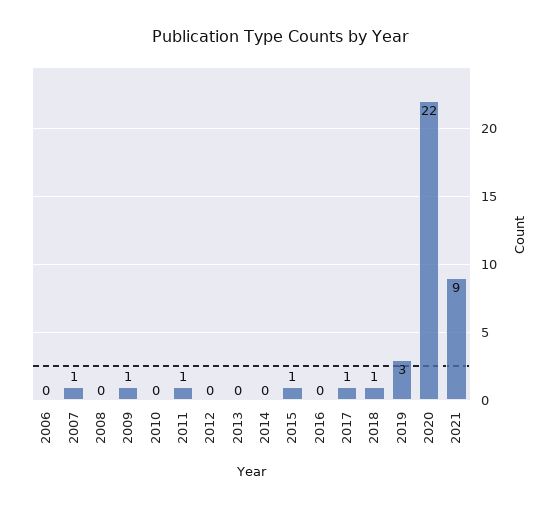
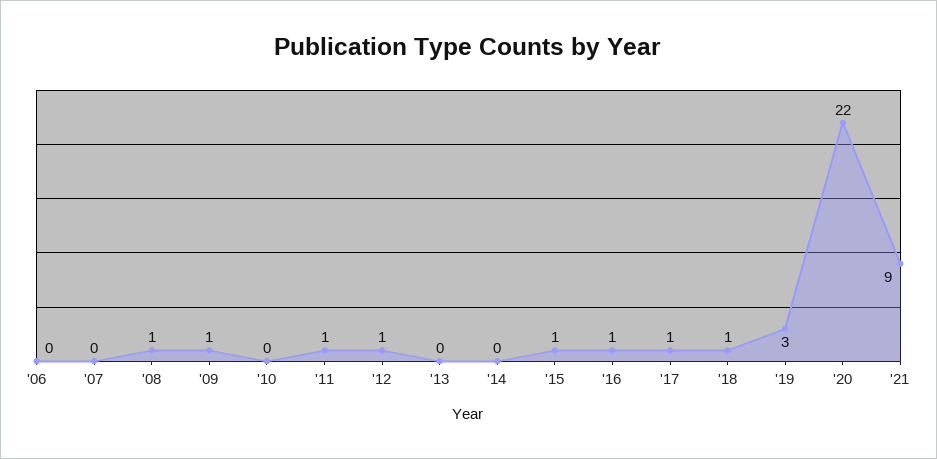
  {
    "2006": 0,
-   "2007": 1,
+   "2007": 0,
-   "2008": 0,
+   "2008": 1,
    "2009": 1,
    "2010": 0,
    "2011": 1,
-   "2012": 0,
+   "2012": 1,
    "2013": 0,
    "2014": 0,
    "2015": 1,
-   "2016": 0,
+   "2016": 1,
    "2017": 1,
    "2018": 1,
    "2019": 3,
    "2020": 22,
    "2021": 9
  }

